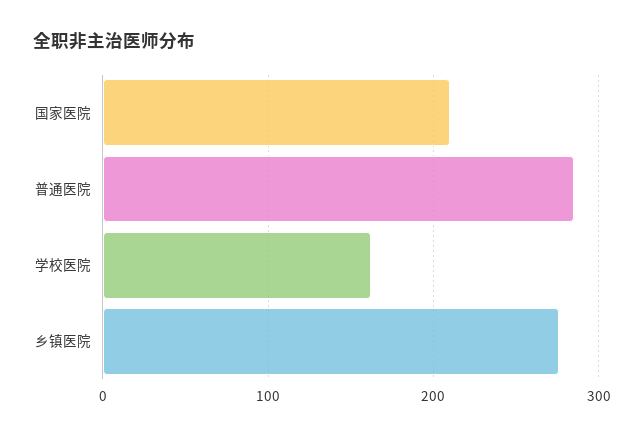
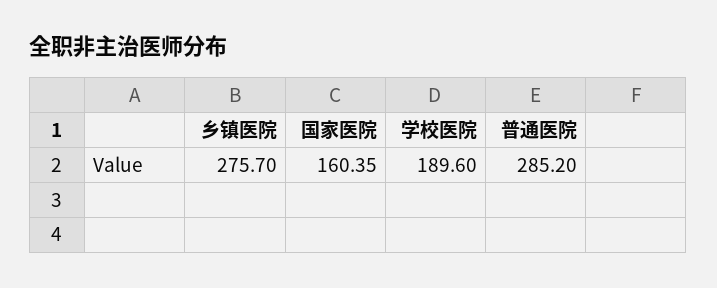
  {
-   "国家医院": 210,
+   "国家医院": 160.35,
    "普通医院": 285.2,
-   "学校医院": 160,
+   "学校医院": 189.6,
    "乡镇医院": 275.7
  }

